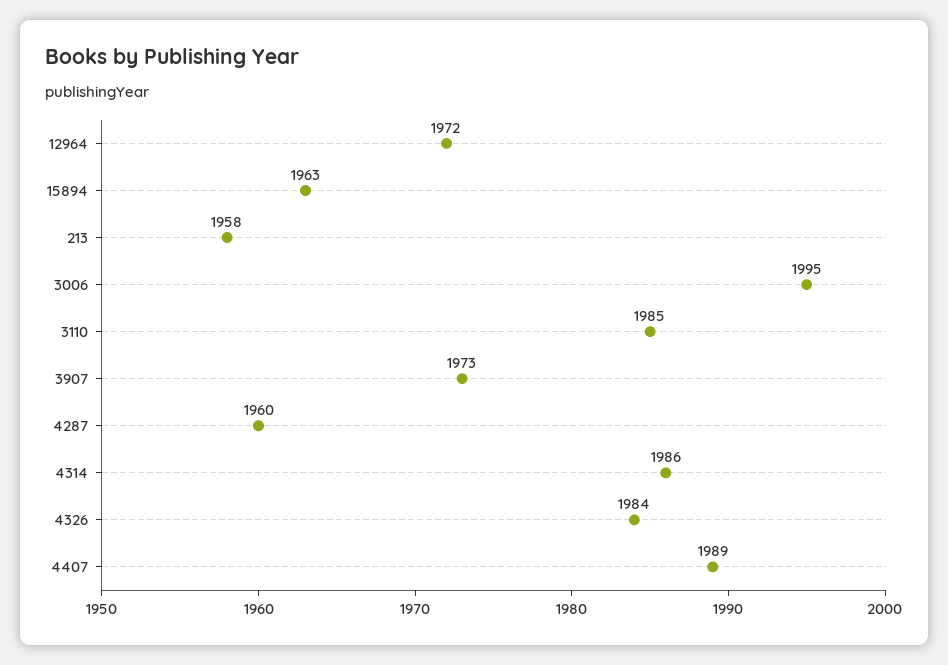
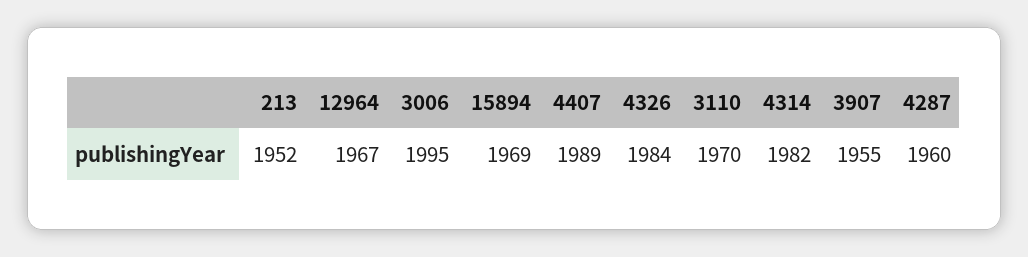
  {
-   "12964": 1972,
+   "12964": 1967,
-   "15894": 1963,
+   "15894": 1969,
-   "213": 1958,
+   "213": 1952,
    "3006": 1995,
-   "3110": 1985,
+   "3110": 1970,
-   "3907": 1973,
+   "3907": 1955,
    "4287": 1960,
-   "4314": 1986,
+   "4314": 1982,
    "4326": 1984,
    "4407": 1989
  }

